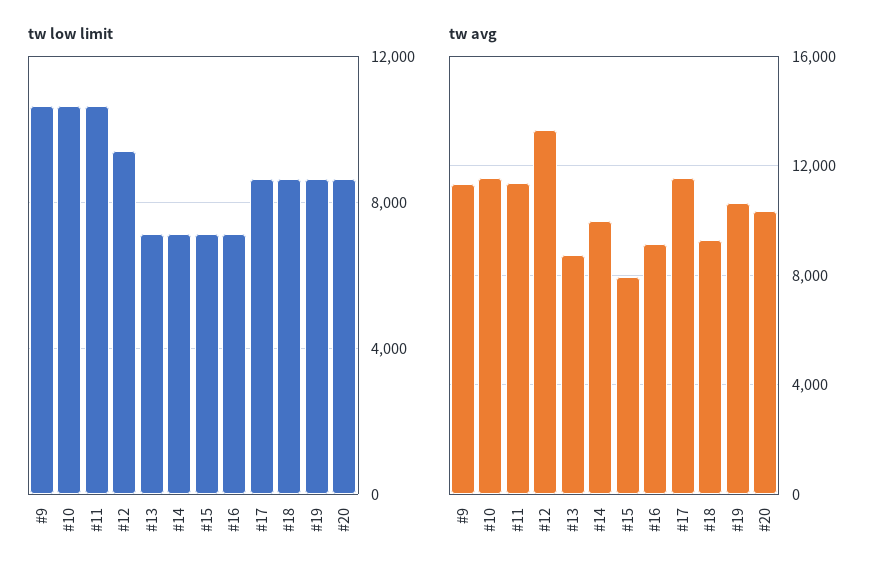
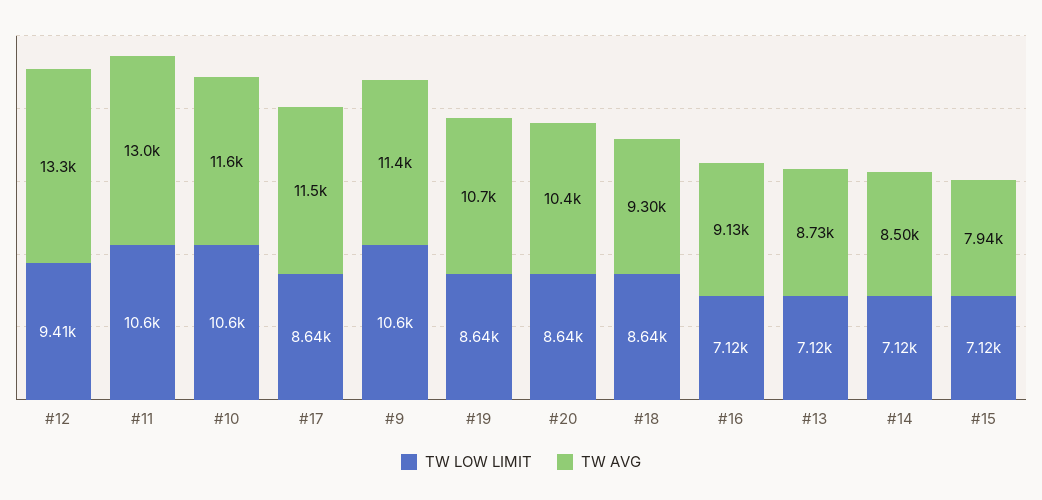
  {
    "tw low limit": {
      "#9": 10600,
      "#10": 10600,
      "#11": 10600,
      "#12": 9410,
      "#13": 7120,
      "#14": 7120,
      "#15": 7120,
      "#16": 7120,
      "#17": 8640,
      "#18": 8640,
      "#19": 8640,
      "#20": 8640
    },
    "tw avg": {
      "#9": 11400,
      "#10": 11600,
-     "#11": 11500,
+     "#11": 13000,
      "#12": 13300,
      "#13": 8730,
-     "#14": 10000,
+     "#14": 8500,
      "#15": 7940,
      "#16": 9130,
      "#17": 11500,
      "#18": 9300,
      "#19": 10700,
      "#20": 10400
    }
  }

